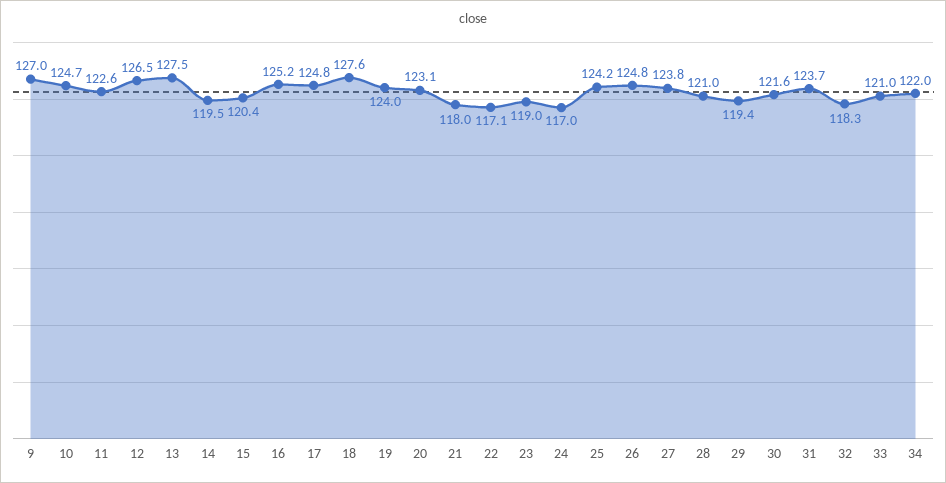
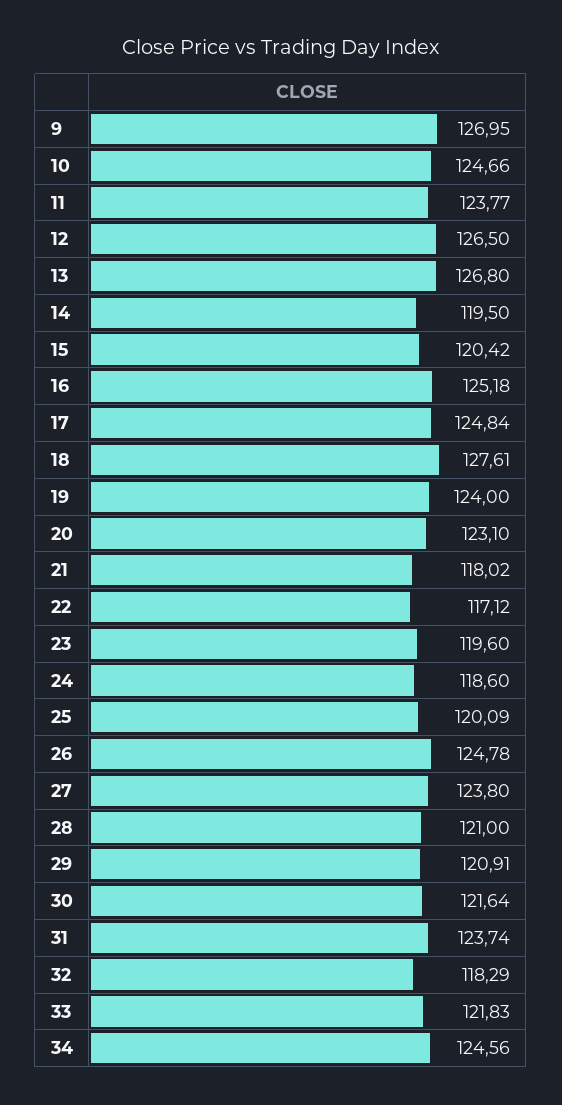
  {
    "9": 126.95,
    "10": 124.66,
-   "11": 122.6,
+   "11": 123.77,
    "12": 126.5,
-   "13": 127.5,
+   "13": 126.8,
    "14": 119.5,
    "15": 120.42,
    "16": 125.18,
    "17": 124.84,
    "18": 127.61,
    "19": 124,
    "20": 123.1,
    "21": 118.02,
    "22": 117.12,
-   "23": 119,
+   "23": 119.6,
-   "24": 117,
+   "24": 118.6,
-   "25": 124.2,
+   "25": 120.09,
    "26": 124.78,
    "27": 123.8,
    "28": 121,
-   "29": 119.4,
+   "29": 120.91,
    "30": 121.64,
    "31": 123.74,
    "32": 118.29,
-   "33": 121,
+   "33": 121.83,
-   "34": 122
+   "34": 124.56
  }

